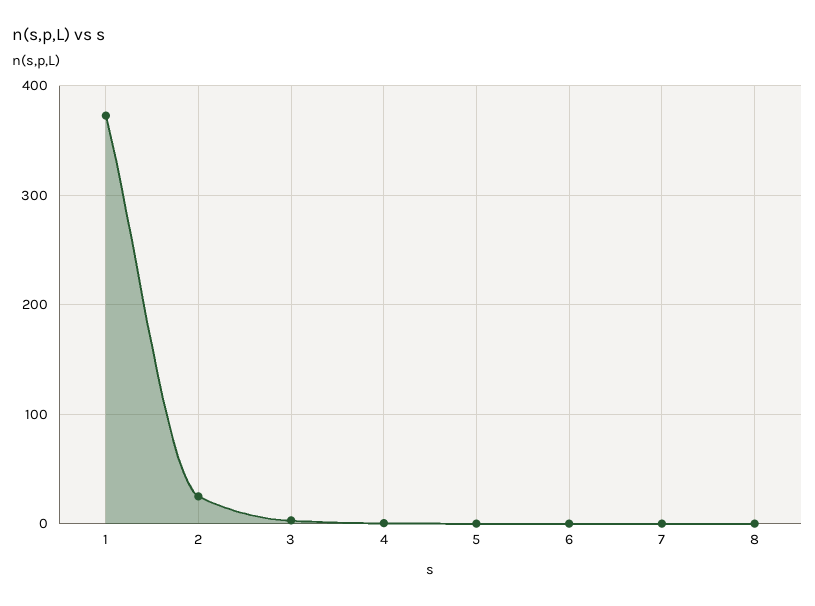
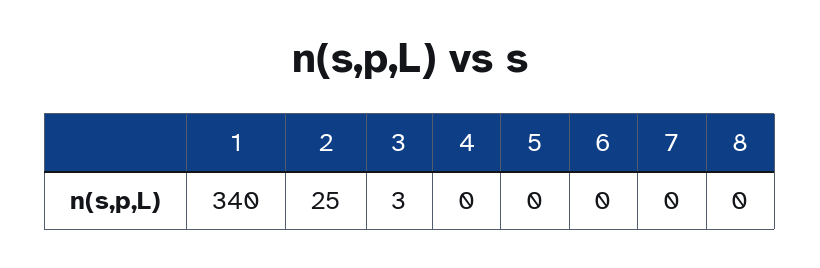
  {
-   "1": 370,
+   "1": 340,
    "2": 25,
    "3": 3,
    "4": 0,
    "5": 0,
    "6": 0,
    "7": 0,
    "8": 0
  }

